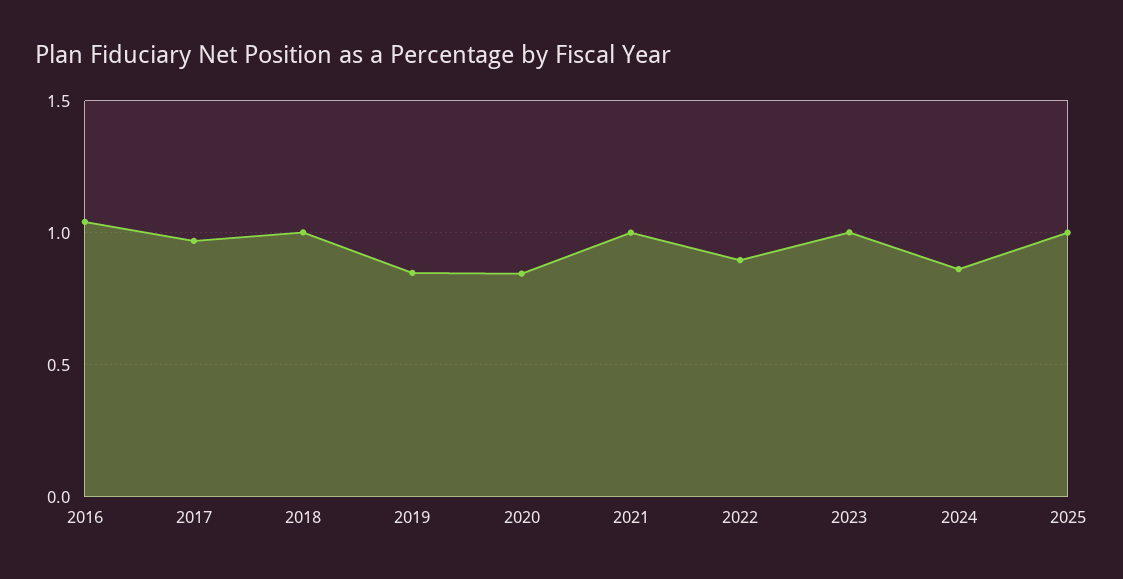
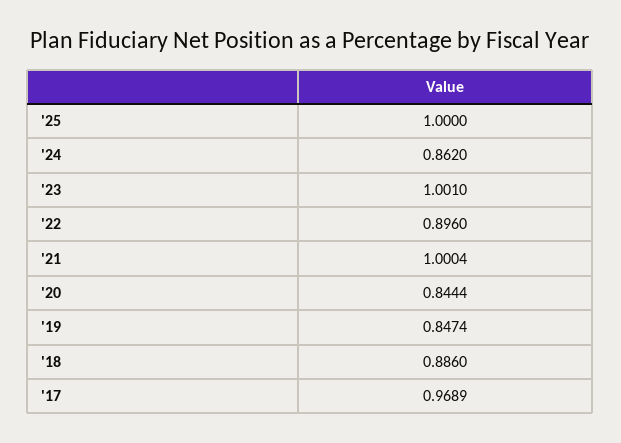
  {
-   "2016": 1.05,
    "2017": 0.9689,
-   "2018": 1,
+   "2018": 0.886,
    "2019": 0.8474,
    "2020": 0.8444,
    "2021": 1.0004,
    "2022": 0.896,
    "2023": 1.001,
    "2024": 0.862,
    "2025": 1
  }

